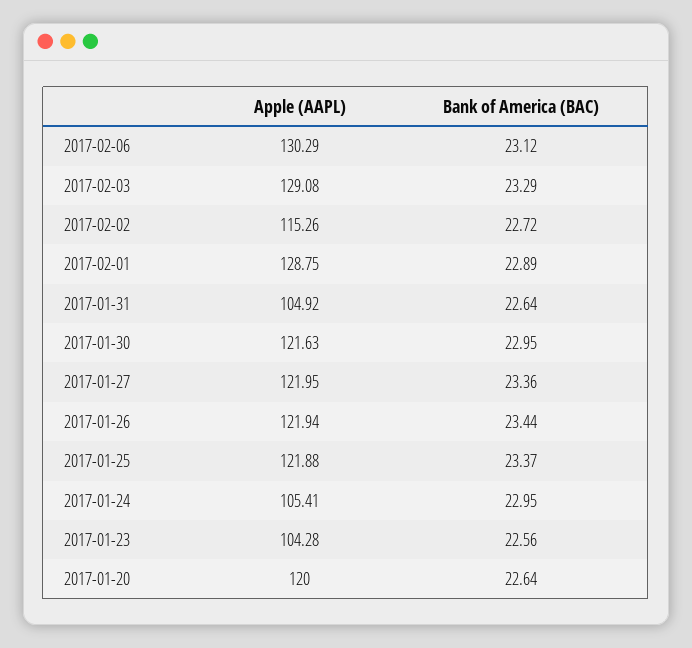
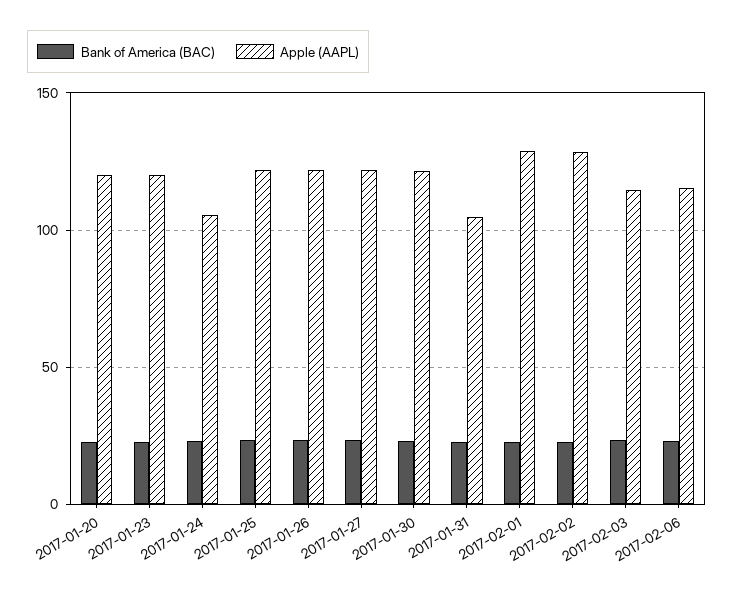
  {
    "Apple (AAPL)": {
-     "2017-02-06": 130.29,
+     "2017-02-06": 115,
-     "2017-02-03": 129.08,
+     "2017-02-03": 115,
-     "2017-02-02": 115.26,
+     "2017-02-02": 130,
      "2017-02-01": 128.75,
      "2017-01-31": 104.92,
      "2017-01-30": 121.63,
      "2017-01-27": 121.95,
      "2017-01-26": 121.94,
      "2017-01-25": 121.88,
      "2017-01-24": 105.41,
-     "2017-01-23": 104.28,
+     "2017-01-23": 120,
      "2017-01-20": 120
    },
    "Bank of America (BAC)": {
      "2017-02-06": 23.12,
      "2017-02-03": 23.29,
      "2017-02-02": 22.72,
      "2017-02-01": 22.89,
      "2017-01-31": 22.64,
      "2017-01-30": 22.95,
      "2017-01-27": 23.36,
      "2017-01-26": 23.44,
      "2017-01-25": 23.37,
      "2017-01-24": 22.95,
      "2017-01-23": 22.56,
      "2017-01-20": 22.64
    }
  }

